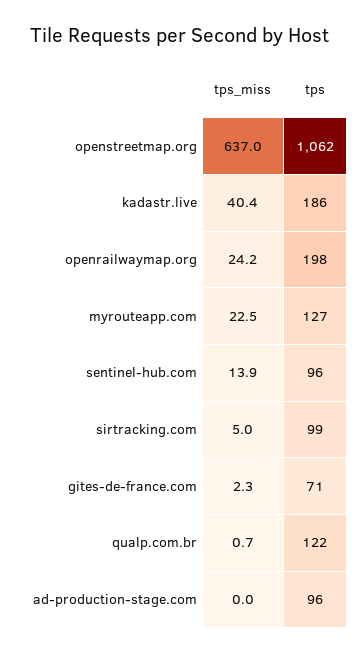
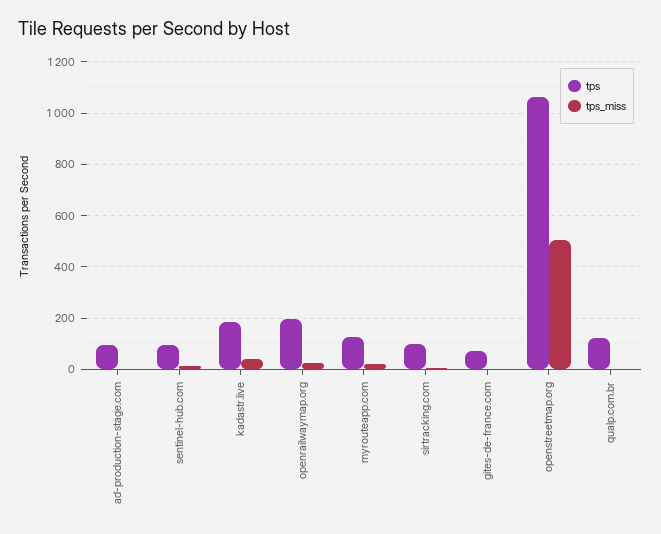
  {
    "tps_miss": {
-     "openstreetmap.org": 637,
+     "openstreetmap.org": 500,
      "kadastr.live": 40.4,
      "openrailwaymap.org": 24.2,
      "myrouteapp.com": 22.5,
      "sentinel-hub.com": 13.9,
      "sirtracking.com": 5,
      "gites-de-france.com": 2.3,
      "qualp.com.br": 0.7,
      "ad-production-stage.com": 0
    },
    "tps": {
      "openstreetmap.org": 1062,
      "kadastr.live": 186,
      "openrailwaymap.org": 198,
      "myrouteapp.com": 127,
      "sentinel-hub.com": 96,
      "sirtracking.com": 99,
      "gites-de-france.com": 71,
      "qualp.com.br": 122,
      "ad-production-stage.com": 96
    }
  }

